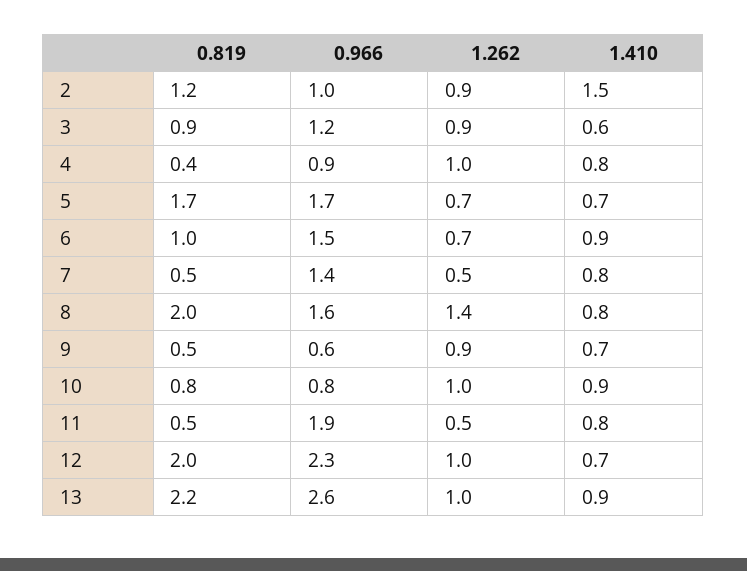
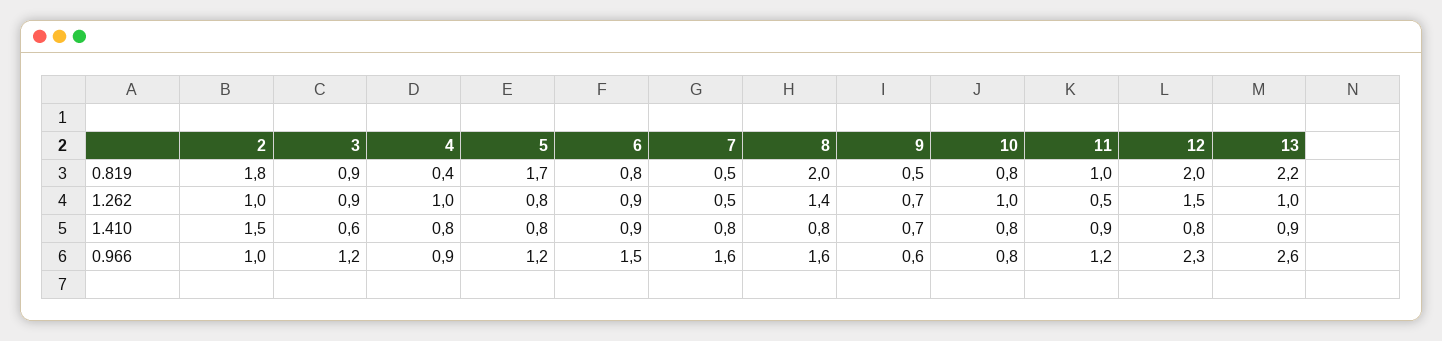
  {
    "0.819": {
-     "2": 1.2,
+     "2": 1.8,
      "3": 0.9,
      "4": 0.4,
      "5": 1.7,
-     "6": 1,
+     "6": 0.8,
      "7": 0.5,
      "8": 2,
      "9": 0.5,
      "10": 0.8,
-     "11": 0.5,
+     "11": 1,
      "12": 2,
      "13": 2.2
    },
    "0.966": {
      "2": 1,
      "3": 1.2,
      "4": 0.9,
-     "5": 1.7,
+     "5": 1.2,
      "6": 1.5,
-     "7": 1.4,
+     "7": 1.6,
      "8": 1.6,
      "9": 0.6,
      "10": 0.8,
-     "11": 1.9,
+     "11": 1.2,
      "12": 2.3,
      "13": 2.6
    },
    "1.262": {
-     "2": 0.9,
+     "2": 1,
      "3": 0.9,
      "4": 1,
-     "5": 0.7,
+     "5": 0.8,
-     "6": 0.7,
+     "6": 0.9,
      "7": 0.5,
      "8": 1.4,
-     "9": 0.9,
+     "9": 0.7,
      "10": 1,
      "11": 0.5,
-     "12": 1,
+     "12": 1.5,
      "13": 1
    },
    "1.410": {
      "2": 1.5,
      "3": 0.6,
      "4": 0.8,
-     "5": 0.7,
+     "5": 0.8,
      "6": 0.9,
      "7": 0.8,
      "8": 0.8,
      "9": 0.7,
-     "10": 0.9,
+     "10": 0.8,
-     "11": 0.8,
+     "11": 0.9,
-     "12": 0.7,
+     "12": 0.8,
      "13": 0.9
    }
  }

